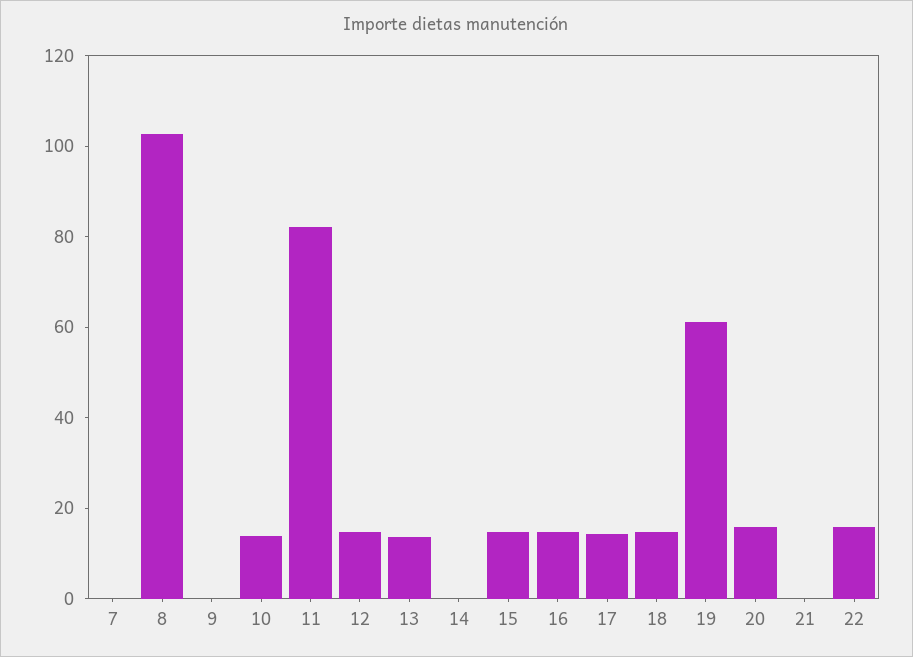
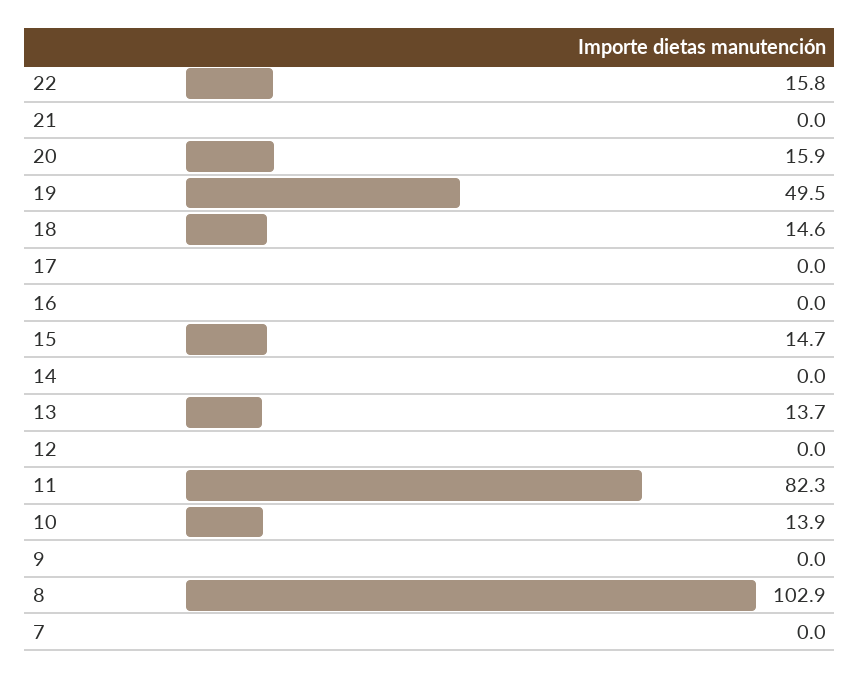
  {
    "7": 0,
    "8": 102.9,
    "9": 0,
    "10": 13.9,
    "11": 82.3,
-   "12": 15,
+   "12": 0,
    "13": 13.7,
    "14": 0,
    "15": 14.7,
-   "16": 15,
+   "16": 0,
-   "17": 15,
+   "17": 0,
    "18": 14.6,
-   "19": 60,
+   "19": 49.5,
    "20": 15.9,
    "21": 0,
    "22": 15.8
  }

